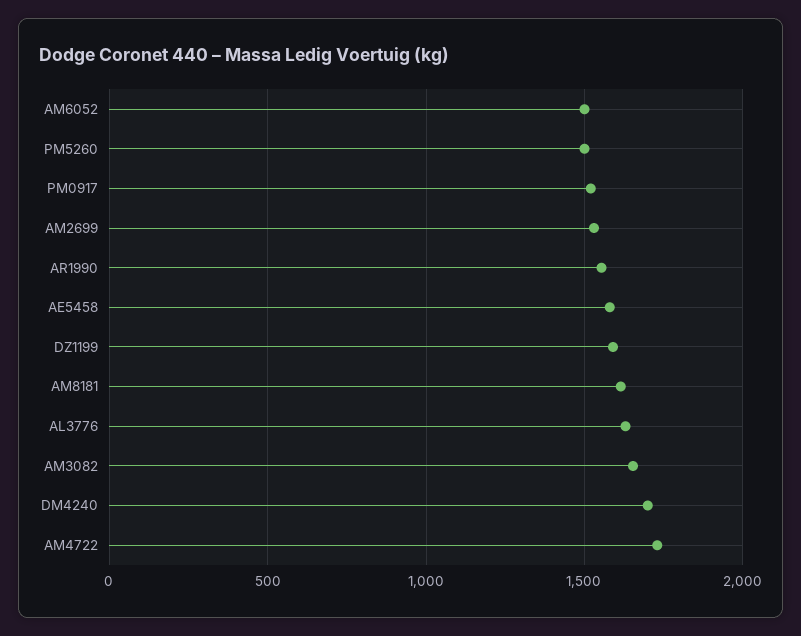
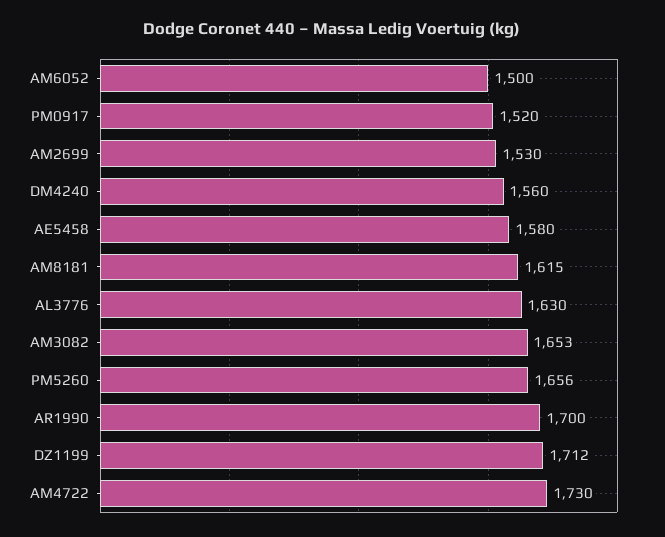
  {
    "AM6052": 1500,
-   "PM5260": 1500,
+   "PM5260": 1656,
    "PM0917": 1520,
    "AM2699": 1530,
-   "AR1990": 1550,
+   "AR1990": 1700,
    "AE5458": 1580,
-   "DZ1199": 1600,
+   "DZ1199": 1712,
    "AM8181": 1615,
    "AL3776": 1630,
    "AM3082": 1653,
-   "DM4240": 1700,
+   "DM4240": 1560,
    "AM4722": 1730
  }

